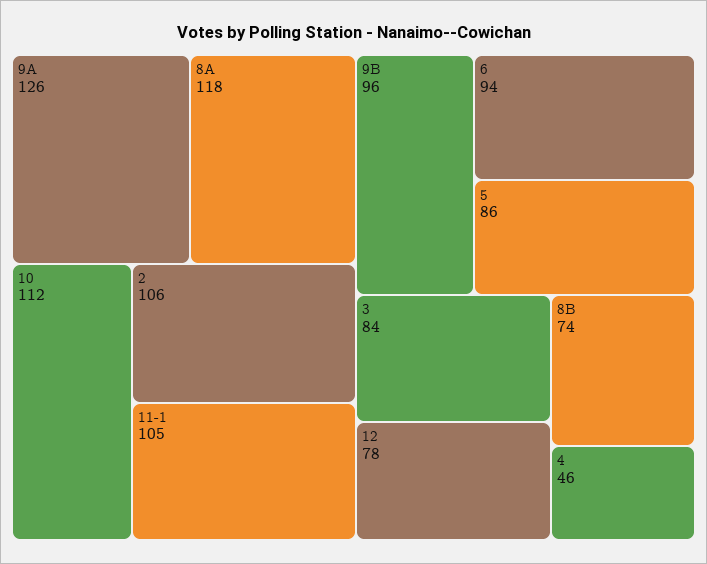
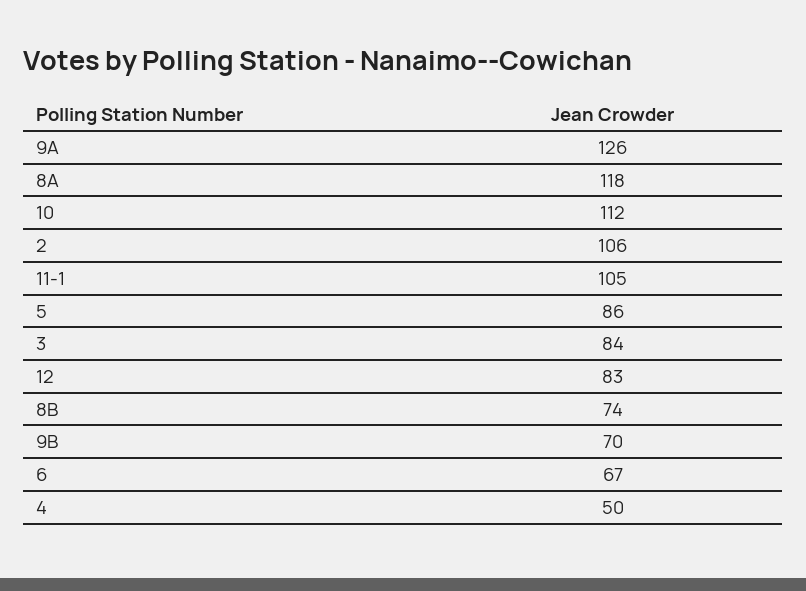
  {
    "9A": 126,
    "8A": 118,
    "10": 112,
    "2": 106,
    "11-1": 105,
-   "9B": 96,
+   "9B": 70,
-   "6": 94,
+   "6": 67,
    "5": 86,
    "3": 84,
-   "12": 78,
+   "12": 83,
    "8B": 74,
-   "4": 46
+   "4": 50
  }

